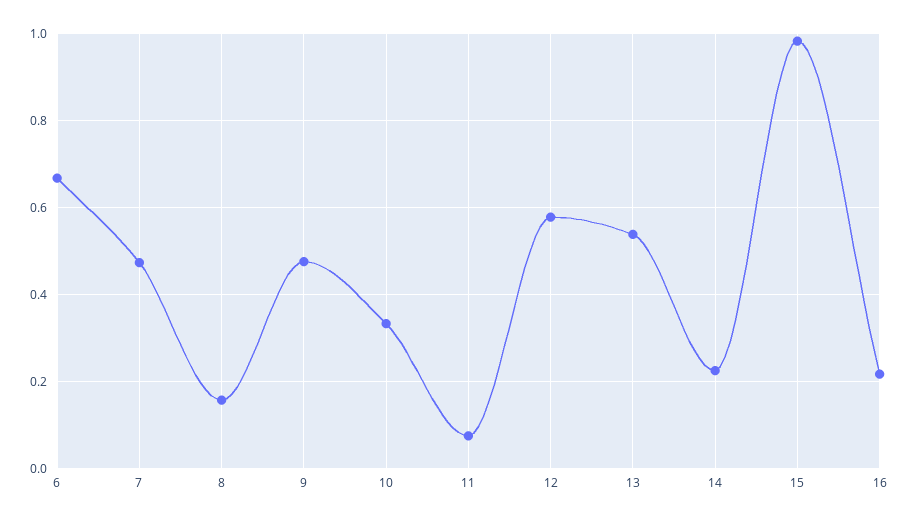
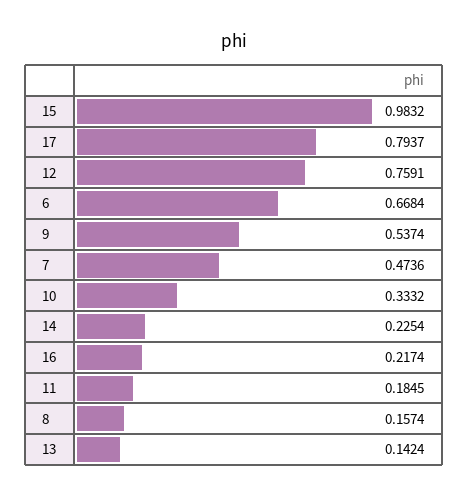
  {
    "6": 0.6684,
    "7": 0.4736,
    "8": 0.1574,
-   "9": 0.48,
+   "9": 0.5374,
    "10": 0.3332,
-   "11": 0.08,
+   "11": 0.1845,
-   "12": 0.58,
+   "12": 0.7591,
-   "13": 0.54,
+   "13": 0.1424,
    "14": 0.2254,
    "15": 0.9832,
-   "16": 0.2174
+   "16": 0.2174,
+   "17": 0.7937
  }

